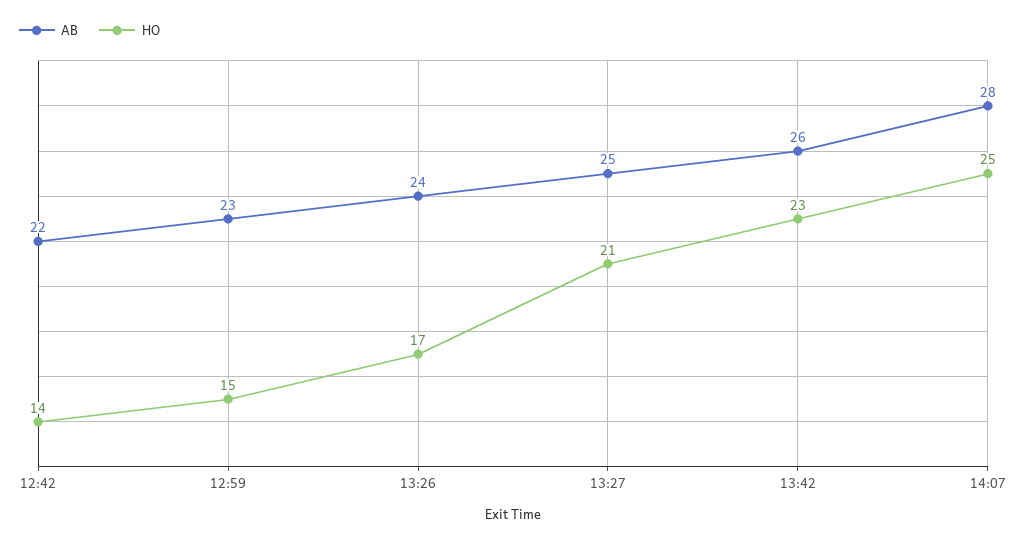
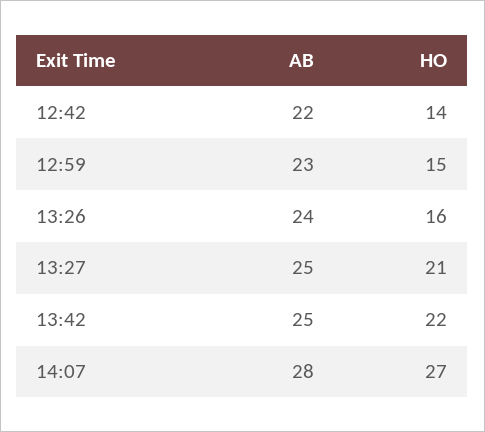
  {
    "AB": {
      "12:42": 22,
      "12:59": 23,
      "13:26": 24,
      "13:27": 25,
-     "13:42": 26,
+     "13:42": 25,
      "14:07": 28
    },
    "HO": {
      "12:42": 14,
      "12:59": 15,
-     "13:26": 17,
+     "13:26": 16,
      "13:27": 21,
-     "13:42": 23,
+     "13:42": 22,
-     "14:07": 25
+     "14:07": 27
    }
  }

